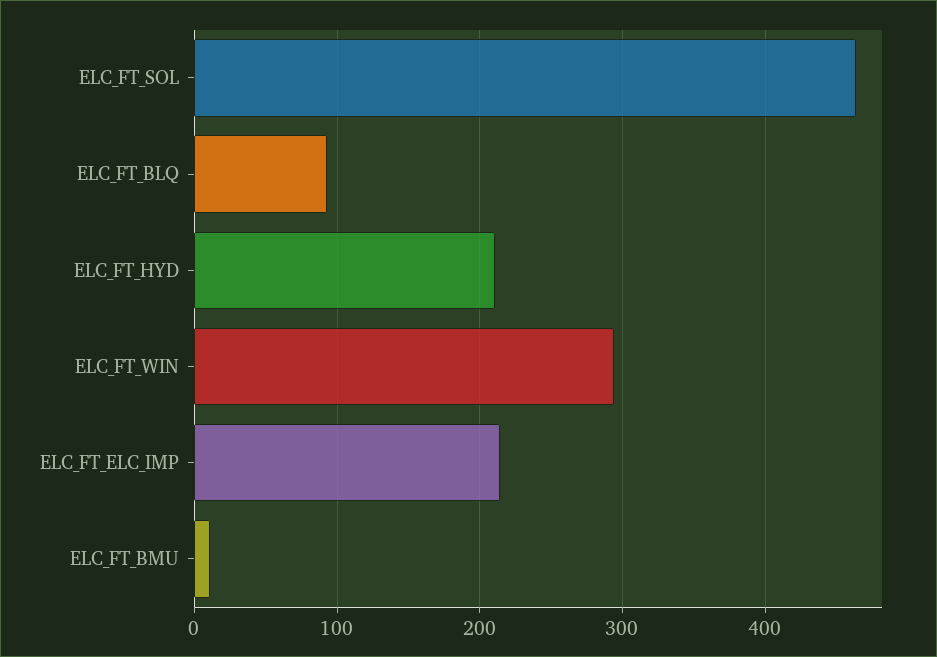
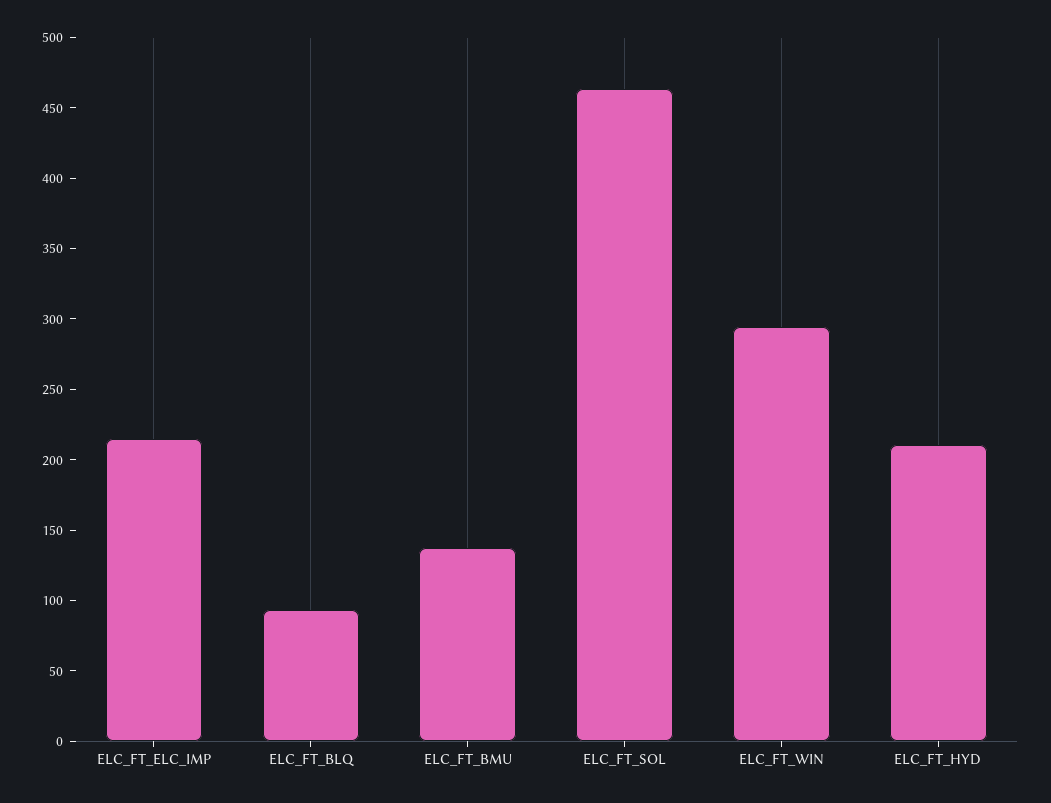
  {
    "ELC_FT_SOL": 460,
    "ELC_FT_BLQ": 90,
    "ELC_FT_HYD": 210,
    "ELC_FT_WIN": 290,
    "ELC_FT_ELC_IMP": 210,
-   "ELC_FT_BMU": 10
+   "ELC_FT_BMU": 140
  }

